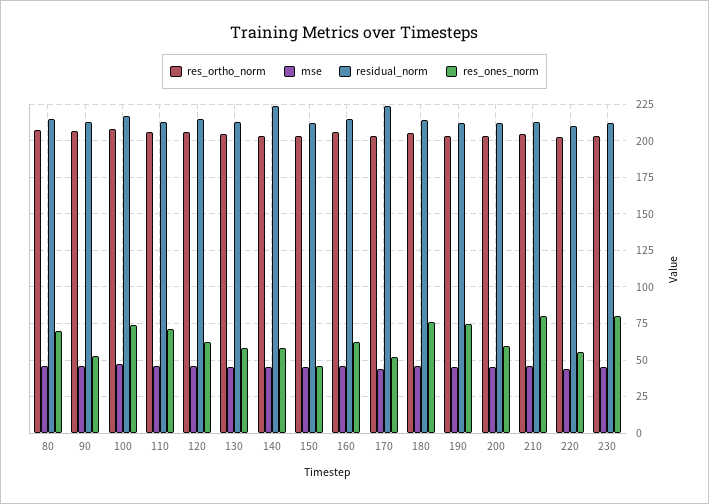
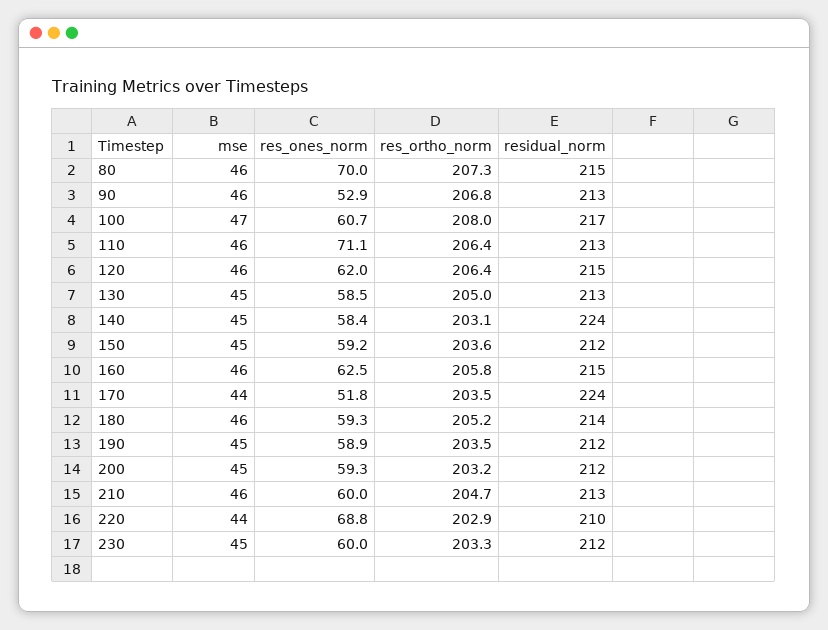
  {
    "res_ortho_norm": {
      "80": 207.3,
      "90": 206.8,
      "100": 208,
      "110": 206.4,
      "120": 206.4,
      "130": 205,
      "140": 203.1,
      "150": 203.6,
      "160": 205.8,
      "170": 203.5,
      "180": 205.2,
      "190": 203.5,
      "200": 203.2,
      "210": 204.7,
      "220": 202.9,
      "230": 203.3
    },
    "mse": {
      "80": 46,
      "90": 46,
      "100": 47,
      "110": 46,
      "120": 46,
      "130": 45,
      "140": 45,
      "150": 45,
      "160": 46,
      "170": 44,
      "180": 46,
      "190": 45,
      "200": 45,
      "210": 46,
      "220": 44,
      "230": 45
    },
    "residual_norm": {
      "80": 215,
      "90": 213,
      "100": 217,
      "110": 213,
      "120": 215,
      "130": 213,
      "140": 224,
      "150": 212,
      "160": 215,
      "170": 224,
      "180": 214,
      "190": 212,
      "200": 212,
      "210": 213,
      "220": 210,
      "230": 212
    },
    "res_ones_norm": {
      "80": 70,
      "90": 52.9,
-     "100": 75,
+     "100": 60.7,
      "110": 71.1,
      "120": 62,
      "130": 58.5,
      "140": 58.4,
-     "150": 45,
+     "150": 59.2,
      "160": 62.5,
      "170": 51.8,
-     "180": 75,
+     "180": 59.3,
-     "190": 75,
+     "190": 58.9,
      "200": 59.3,
-     "210": 80,
+     "210": 60,
-     "220": 55,
+     "220": 68.8,
-     "230": 80
+     "230": 60
    }
  }

